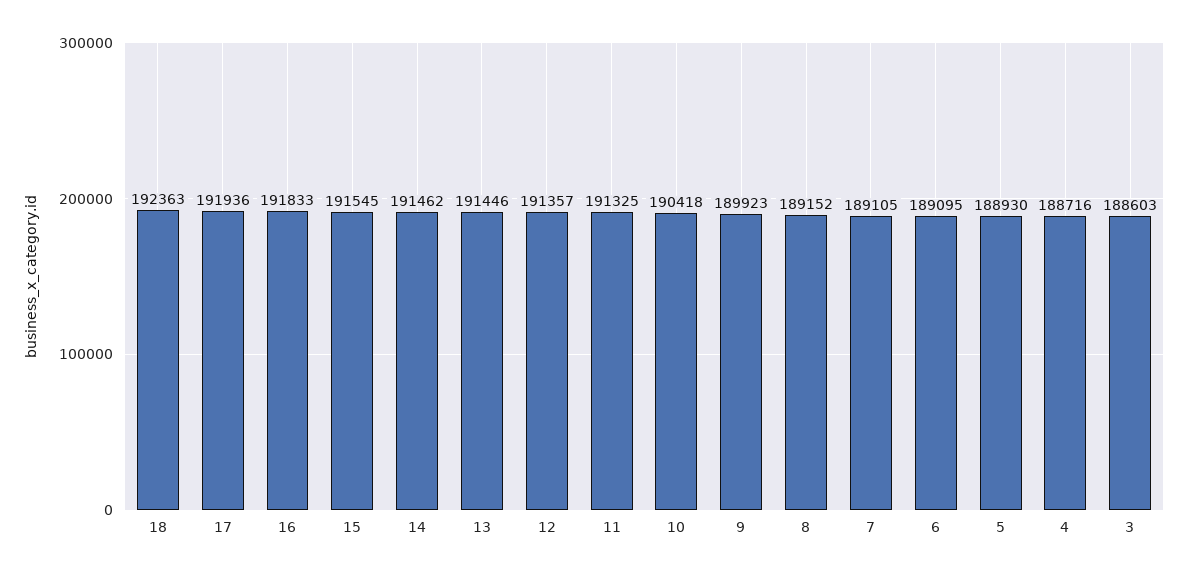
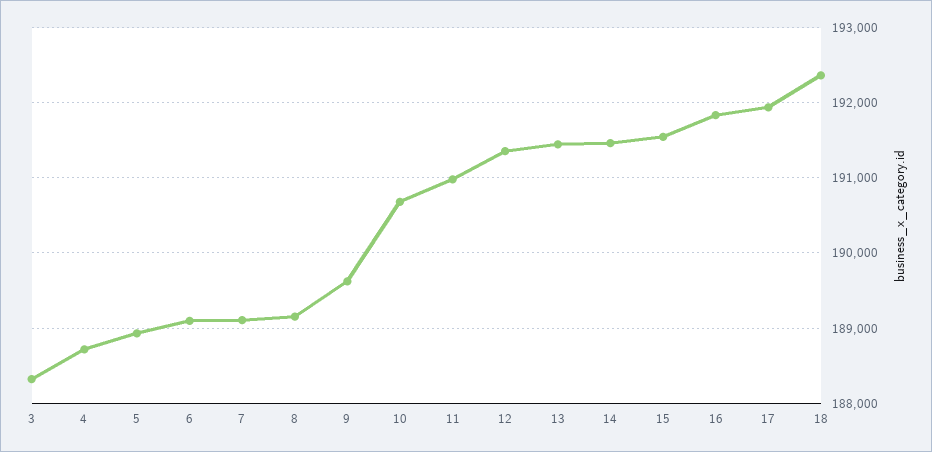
  {
    "18": 192363,
    "17": 191936,
    "16": 191833,
    "15": 191545,
    "14": 191462,
    "13": 191446,
    "12": 191357,
-   "11": 191325,
+   "11": 191000,
-   "10": 190418,
+   "10": 190700,
-   "9": 189923,
+   "9": 189600,
    "8": 189152,
    "7": 189105,
    "6": 189095,
    "5": 188930,
    "4": 188716,
-   "3": 188603
+   "3": 188300
  }

